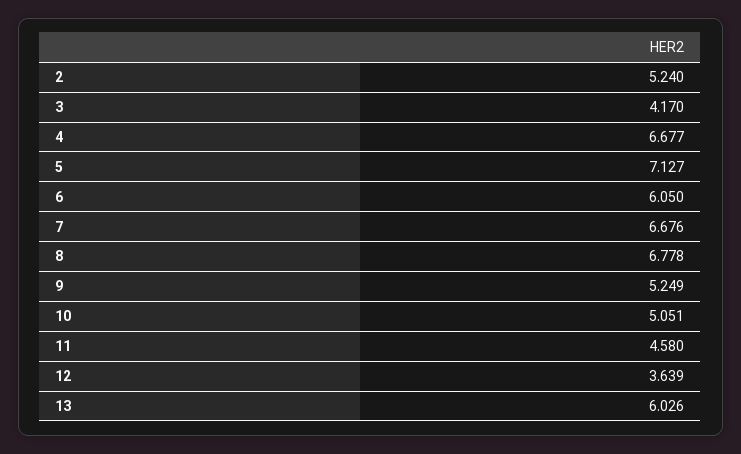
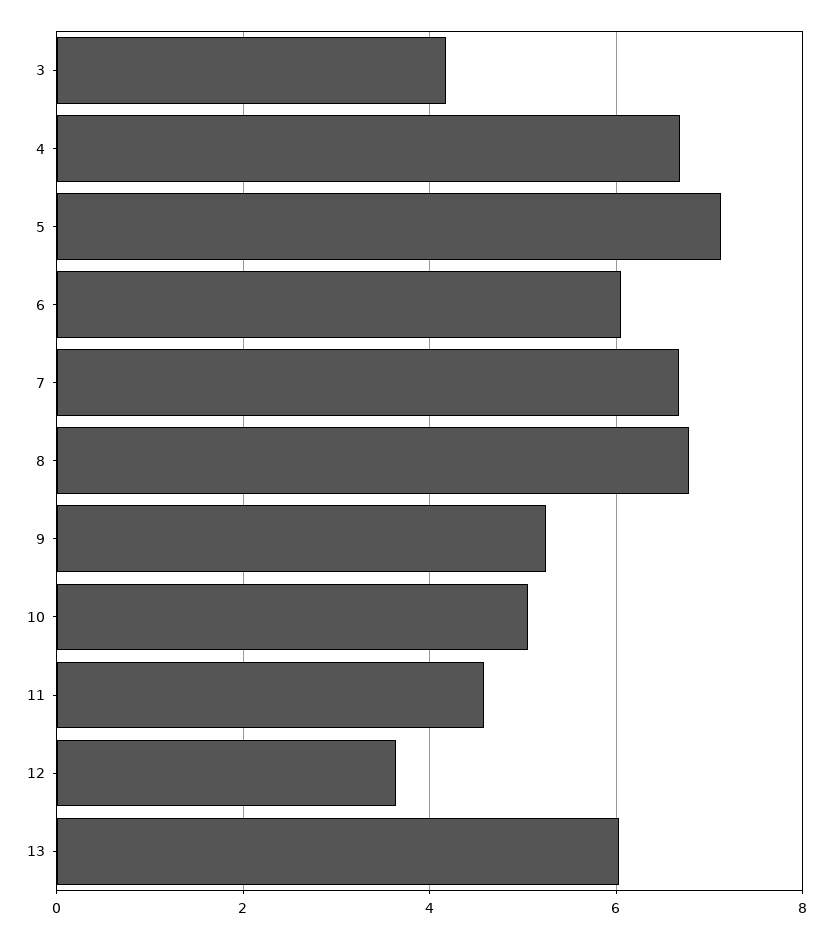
  {
-   "2": 5.24,
    "3": 4.17,
    "4": 6.677,
    "5": 7.127,
    "6": 6.05,
    "7": 6.676,
    "8": 6.778,
    "9": 5.249,
    "10": 5.051,
    "11": 4.58,
    "12": 3.639,
    "13": 6.026
  }

